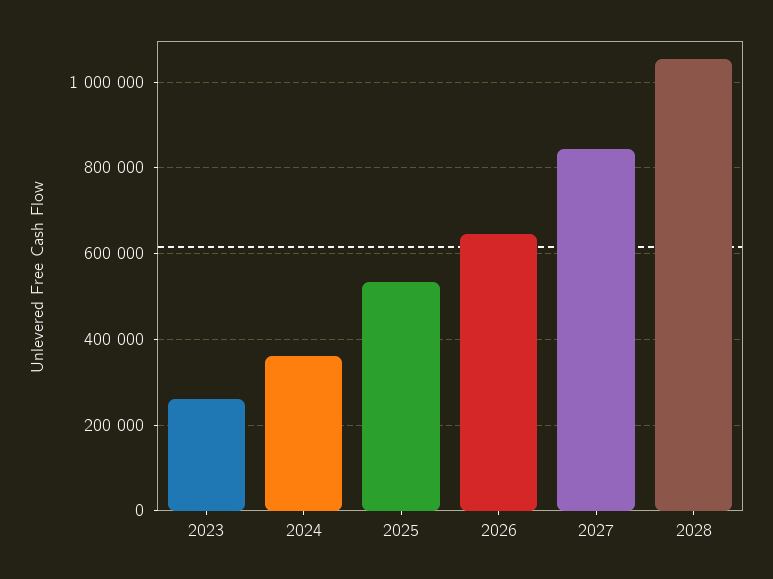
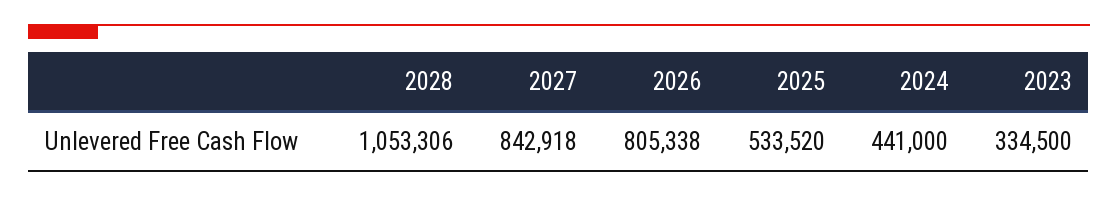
  {
-   "2023": 260000,
+   "2023": 334500,
-   "2024": 360000,
+   "2024": 441000,
    "2025": 533520,
-   "2026": 640000,
+   "2026": 805338,
    "2027": 842918,
    "2028": 1053306
  }

